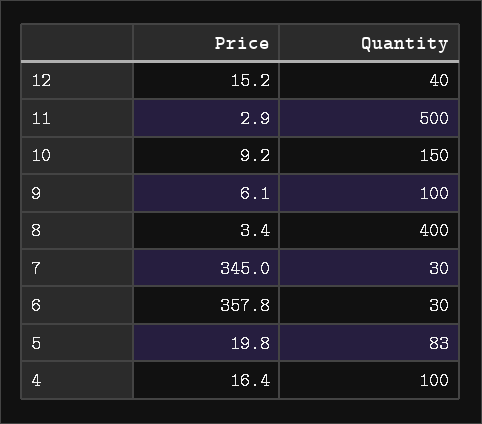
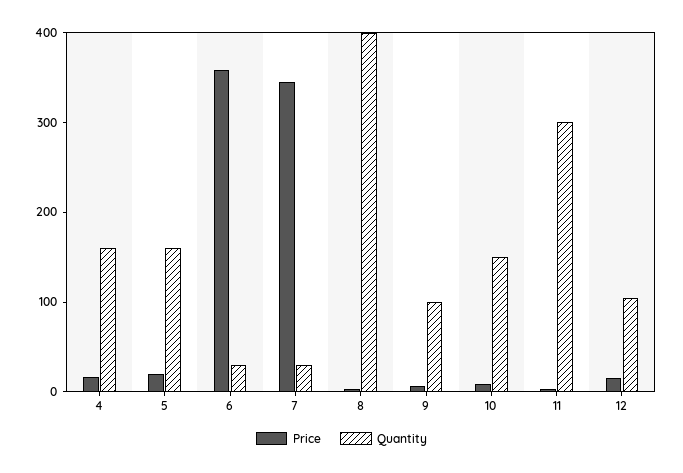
  {
    "Price": {
      "12": 15.2,
      "11": 2.9,
      "10": 9.2,
      "9": 6.1,
      "8": 3.4,
      "7": 345,
      "6": 357.8,
      "5": 19.8,
      "4": 16.4
    },
    "Quantity": {
-     "12": 40,
+     "12": 100,
-     "11": 500,
+     "11": 300,
      "10": 150,
      "9": 100,
      "8": 400,
      "7": 30,
      "6": 30,
-     "5": 83,
+     "5": 160,
-     "4": 100
+     "4": 160
    }
  }

